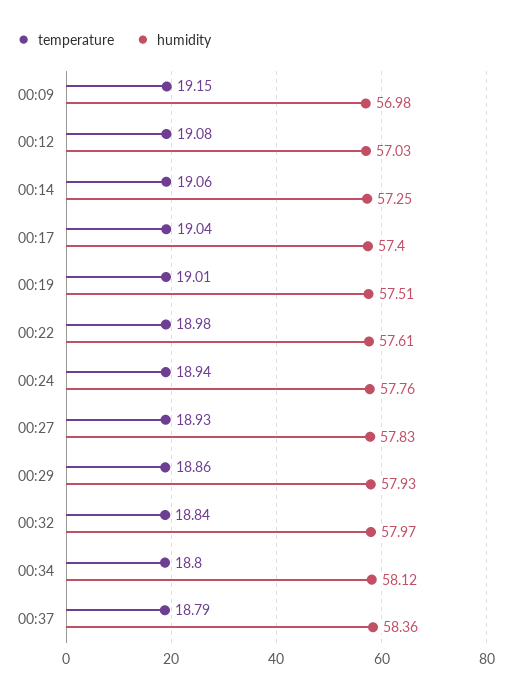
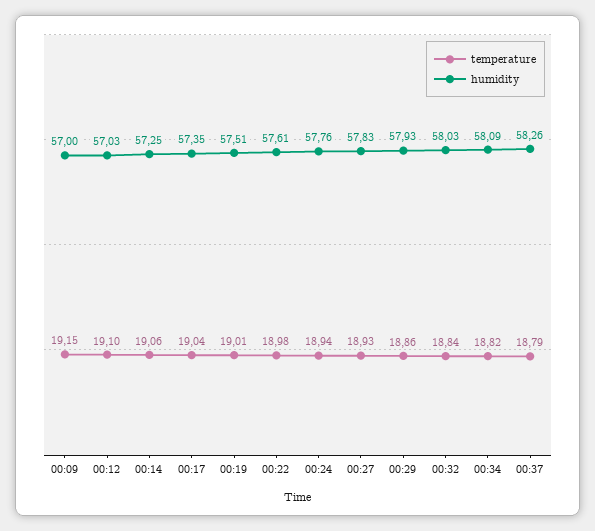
  {
    "temperature": {
      "00:09": 19.15,
-     "00:12": 19.08,
+     "00:12": 19.1,
      "00:14": 19.06,
      "00:17": 19.04,
      "00:19": 19.01,
      "00:22": 18.98,
      "00:24": 18.94,
      "00:27": 18.93,
      "00:29": 18.86,
      "00:32": 18.84,
-     "00:34": 18.8,
+     "00:34": 18.82,
      "00:37": 18.79
    },
    "humidity": {
-     "00:09": 56.98,
+     "00:09": 57,
      "00:12": 57.03,
      "00:14": 57.25,
-     "00:17": 57.4,
+     "00:17": 57.35,
      "00:19": 57.51,
      "00:22": 57.61,
      "00:24": 57.76,
      "00:27": 57.83,
      "00:29": 57.93,
-     "00:32": 57.97,
+     "00:32": 58.03,
-     "00:34": 58.12,
+     "00:34": 58.09,
-     "00:37": 58.36
+     "00:37": 58.26
    }
  }

